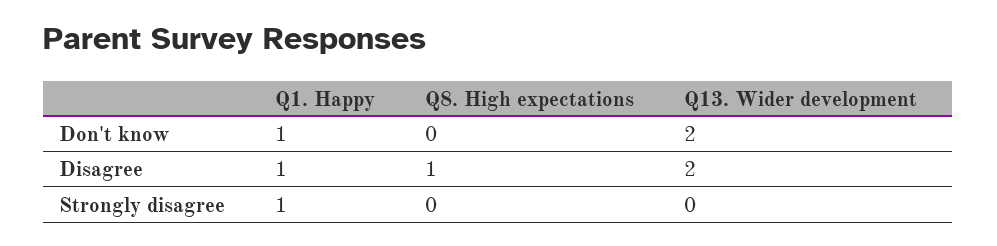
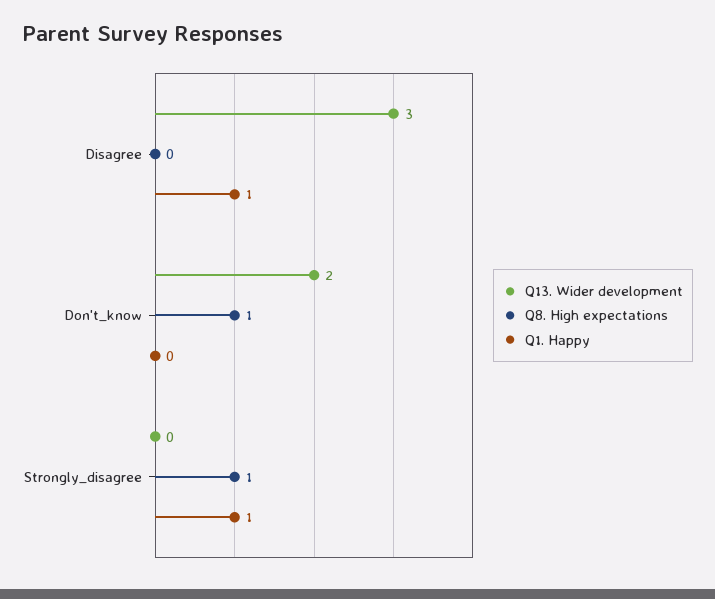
  {
    "Q1. Happy": {
-     "Don't know": 1,
+     "Don't know": 0,
      "Disagree": 1,
      "Strongly disagree": 1
    },
    "Q8. High expectations": {
-     "Don't know": 0,
+     "Don't know": 1,
-     "Disagree": 1,
+     "Disagree": 0,
-     "Strongly disagree": 0
+     "Strongly disagree": 1
    },
    "Q13. Wider development": {
      "Don't know": 2,
-     "Disagree": 2,
+     "Disagree": 3,
      "Strongly disagree": 0
    }
  }

